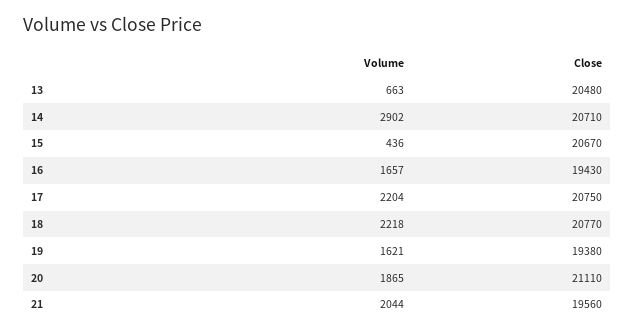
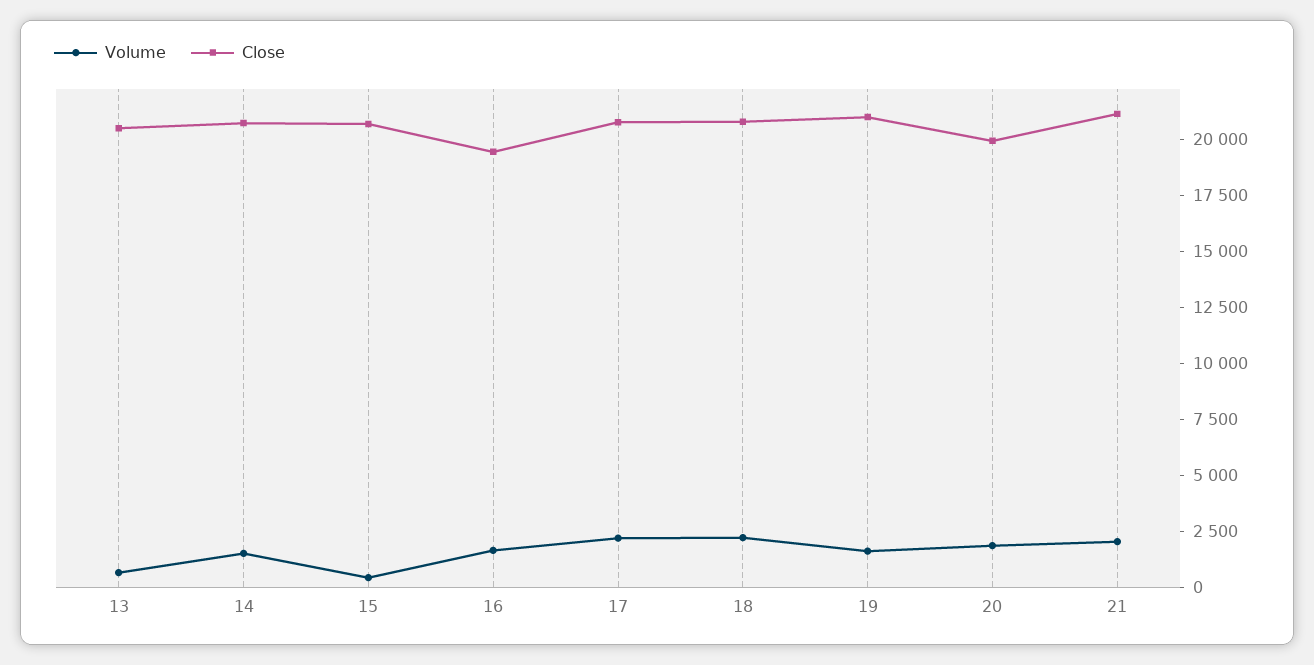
  {
    "Volume": {
      "13": 663,
-     "14": 2902,
+     "14": 1500,
      "15": 436,
      "16": 1657,
      "17": 2204,
      "18": 2218,
      "19": 1621,
      "20": 1865,
      "21": 2044
    },
    "Close": {
      "13": 20480,
      "14": 20710,
      "15": 20670,
      "16": 19430,
      "17": 20750,
      "18": 20770,
-     "19": 19380,
+     "19": 21000,
-     "20": 21110,
+     "20": 20000,
-     "21": 19560
+     "21": 21000
    }
  }

